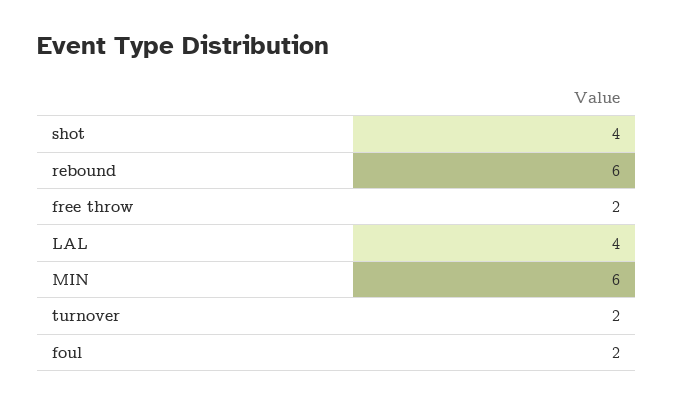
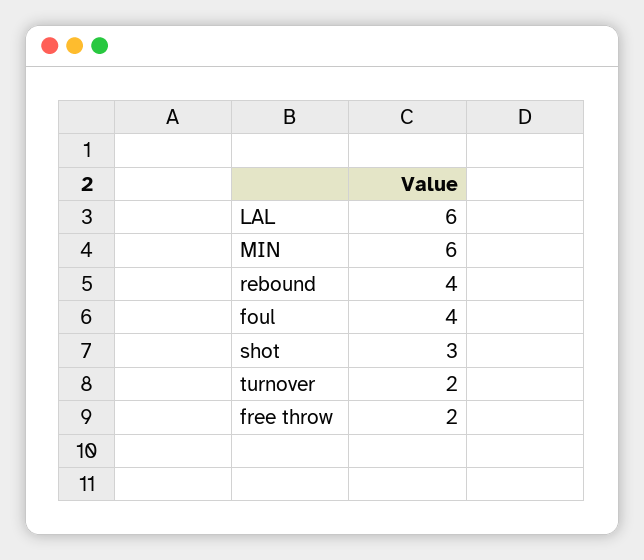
  {
-   "shot": 4,
+   "shot": 3,
-   "rebound": 6,
+   "rebound": 4,
    "free throw": 2,
-   "LAL": 4,
+   "LAL": 6,
    "MIN": 6,
    "turnover": 2,
-   "foul": 2
+   "foul": 4
  }

